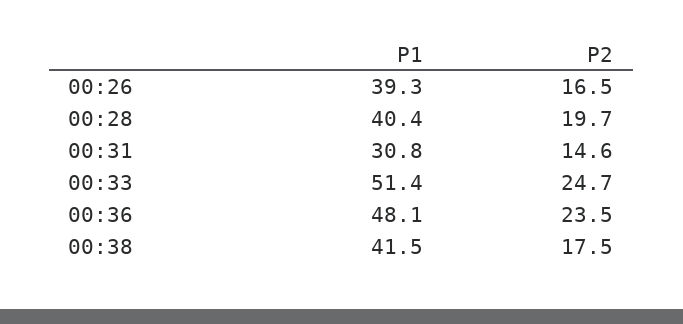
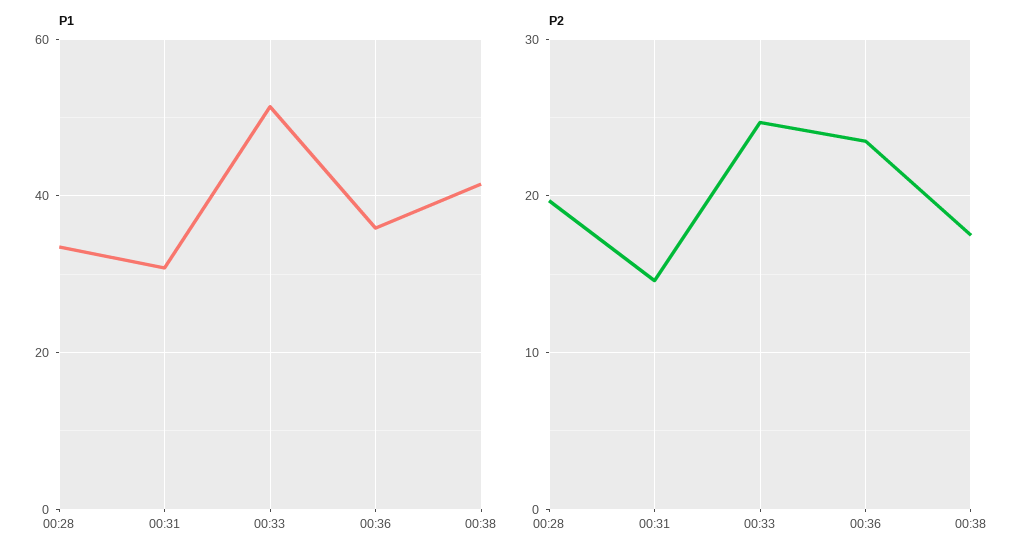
  {
    "P1": {
-     "00:26": 39.3,
-     "00:28": 40.4,
+     "00:28": 34,
      "00:31": 30.8,
      "00:33": 51.4,
-     "00:36": 48.1,
+     "00:36": 36,
      "00:38": 41.5
    },
    "P2": {
-     "00:26": 16.5,
      "00:28": 19.7,
      "00:31": 14.6,
      "00:33": 24.7,
      "00:36": 23.5,
      "00:38": 17.5
    }
  }

